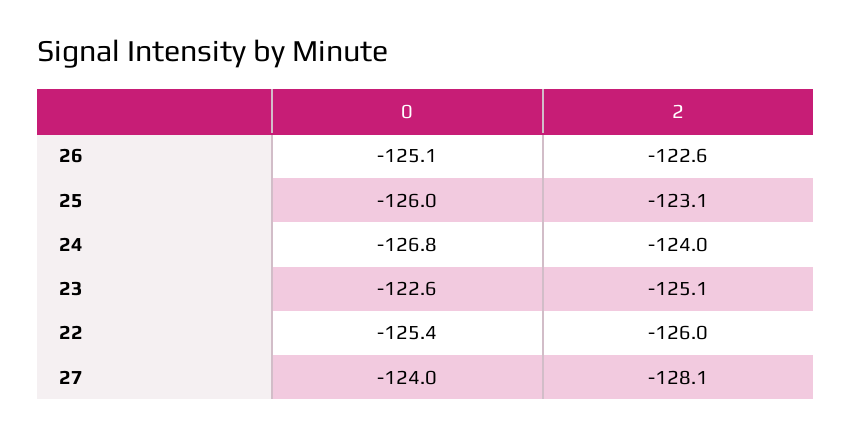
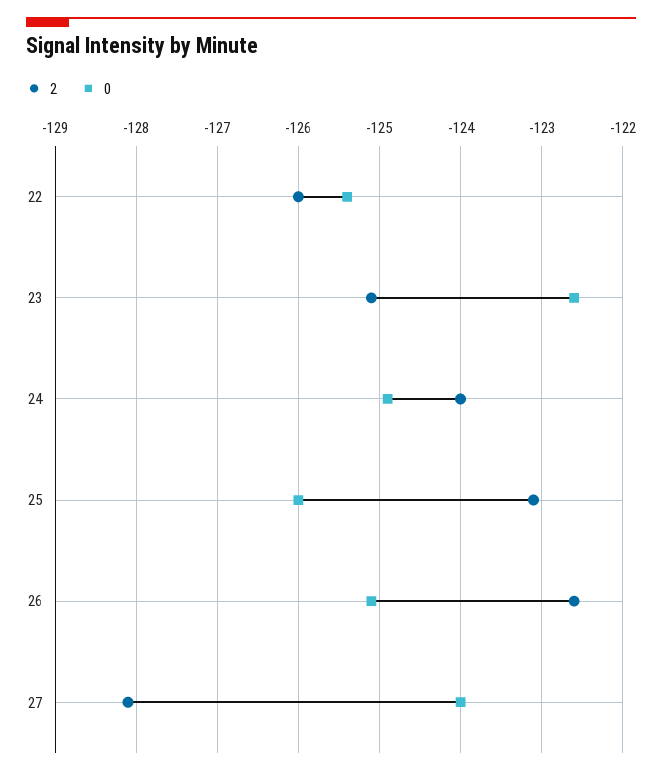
  {
    "0": {
      "26": -125.1,
      "25": -126,
-     "24": -126.8,
+     "24": -124.9,
      "23": -122.6,
      "22": -125.4,
      "27": -124
    },
    "2": {
      "26": -122.6,
      "25": -123.1,
      "24": -124,
      "23": -125.1,
      "22": -126,
      "27": -128.1
    }
  }

